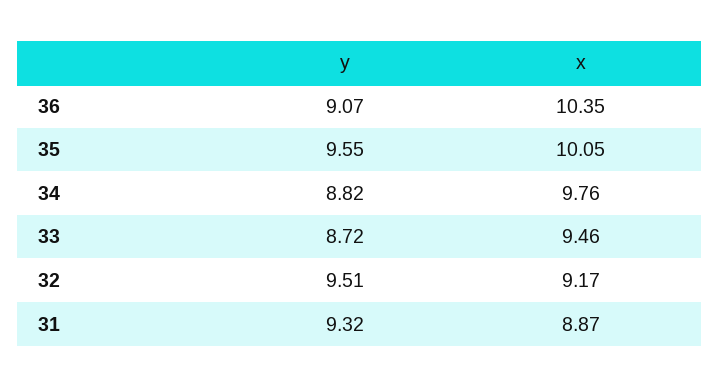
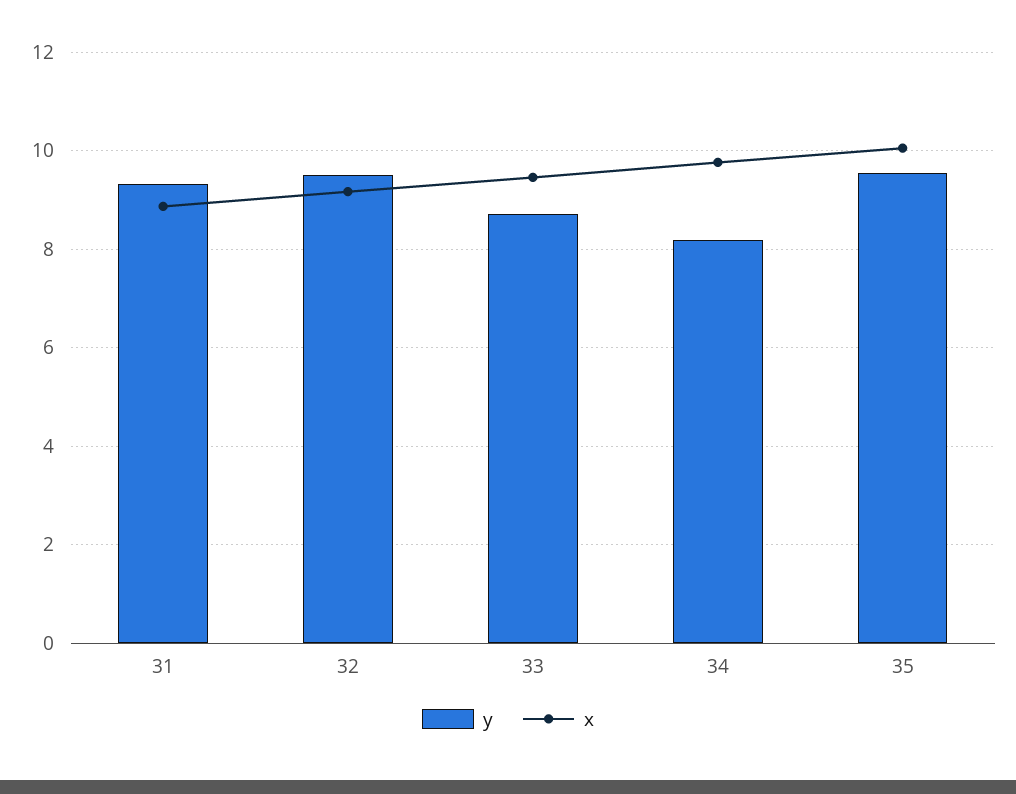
  {
    "y": {
-     "36": 9.07,
      "35": 9.55,
-     "34": 8.82,
+     "34": 8.2,
      "33": 8.72,
      "32": 9.51,
      "31": 9.32
    },
    "x": {
-     "36": 10.35,
      "35": 10.05,
      "34": 9.76,
      "33": 9.46,
      "32": 9.17,
      "31": 8.87
    }
  }

